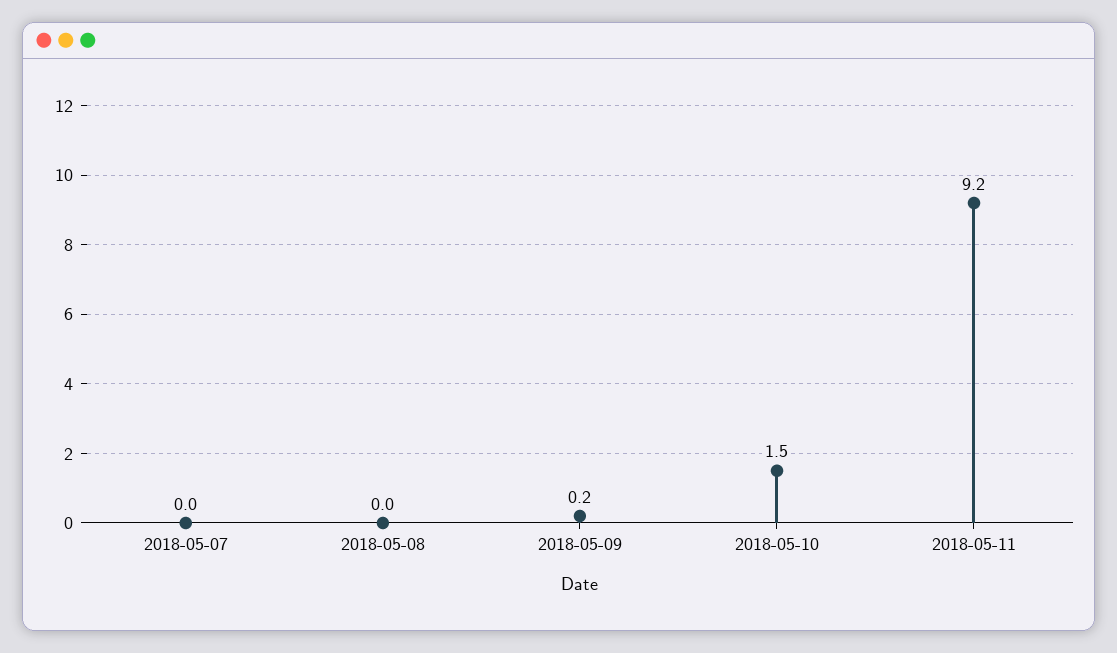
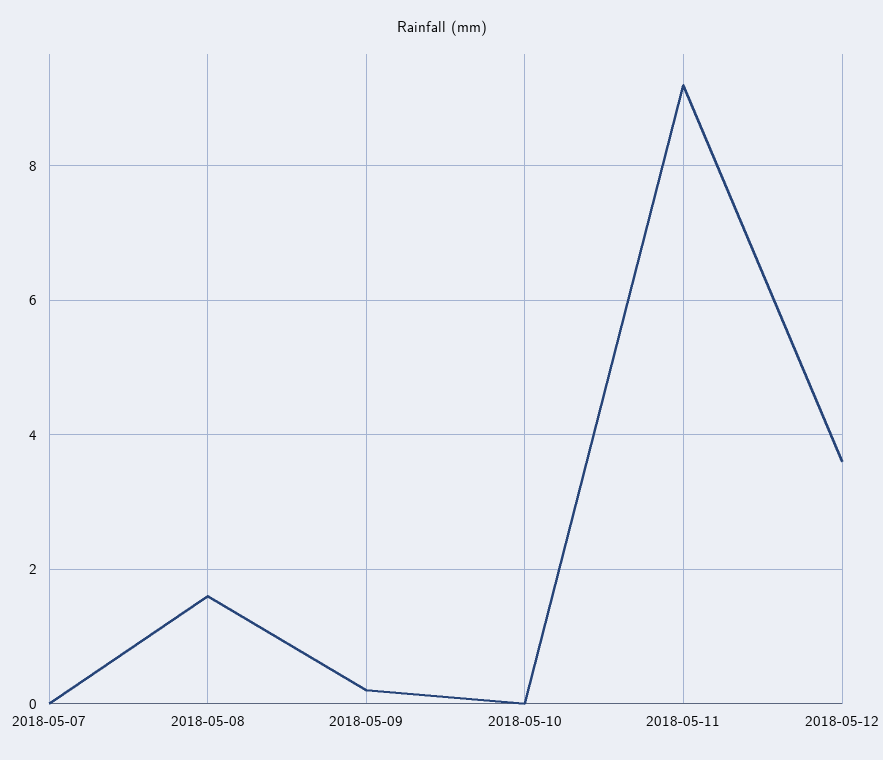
  {
    "2018-05-07": 0,
-   "2018-05-08": 0,
+   "2018-05-08": 1.5,
    "2018-05-09": 0.2,
-   "2018-05-10": 1.5,
+   "2018-05-10": 0,
-   "2018-05-11": 9.2
+   "2018-05-11": 9.2,
+   "2018-05-12": 3.5
  }

